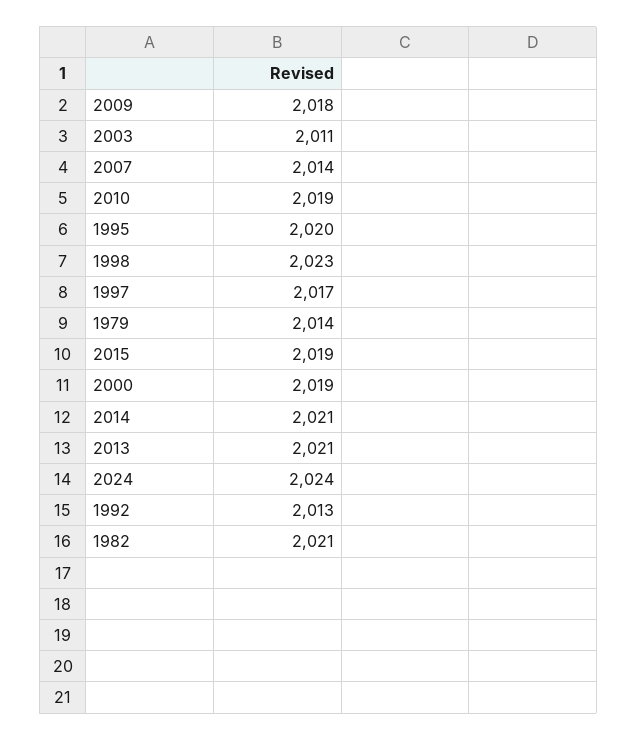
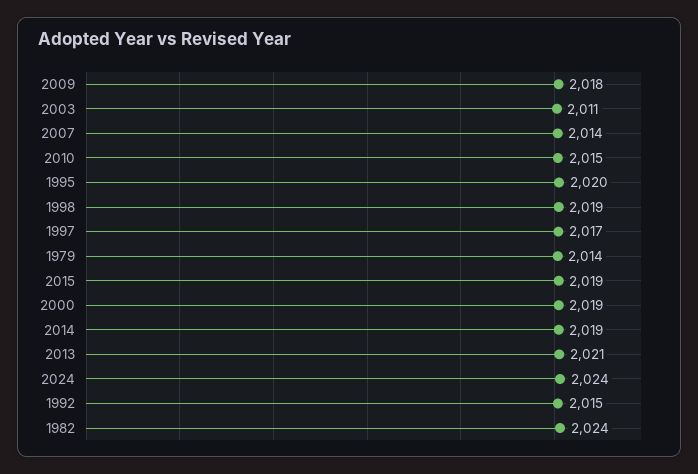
  {
    "2009": 2018,
    "2003": 2011,
    "2007": 2014,
-   "2010": 2019,
+   "2010": 2015,
    "1995": 2020,
-   "1998": 2023,
+   "1998": 2019,
    "1997": 2017,
    "1979": 2014,
    "2015": 2019,
    "2000": 2019,
-   "2014": 2021,
+   "2014": 2019,
    "2013": 2021,
    "2024": 2024,
-   "1992": 2013,
+   "1992": 2015,
-   "1982": 2021
+   "1982": 2024
  }

